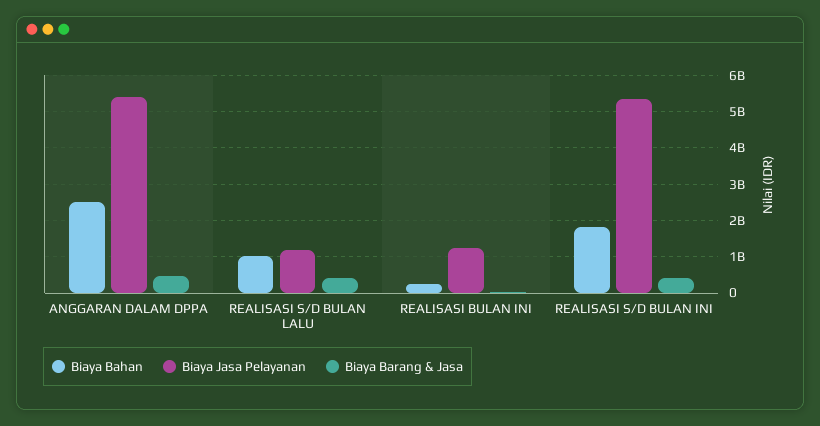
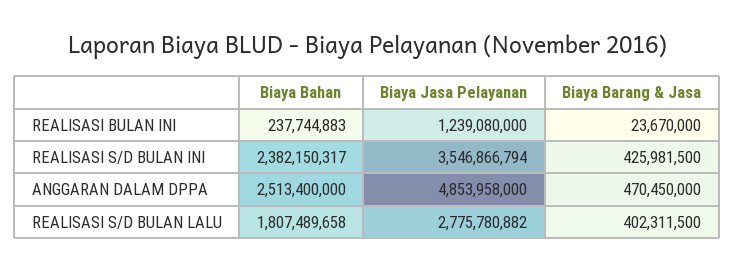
  {
    "Biaya Bahan": {
      "ANGGARAN DALAM DPPA": 2513400000,
-     "REALISASI S/D BULAN LALU": 1000000000,
+     "REALISASI S/D BULAN LALU": 1807489658,
      "REALISASI BULAN INI": 237744883,
-     "REALISASI S/D BULAN INI": 1800000000
+     "REALISASI S/D BULAN INI": 2382150317
    },
    "Biaya Jasa Pelayanan": {
-     "ANGGARAN DALAM DPPA": 5400000000,
+     "ANGGARAN DALAM DPPA": 4853958000,
-     "REALISASI S/D BULAN LALU": 1200000000,
+     "REALISASI S/D BULAN LALU": 2775780882,
      "REALISASI BULAN INI": 1239080000,
-     "REALISASI S/D BULAN INI": 5400000000
+     "REALISASI S/D BULAN INI": 3546866794
    },
    "Biaya Barang & Jasa": {
      "ANGGARAN DALAM DPPA": 470450000,
      "REALISASI S/D BULAN LALU": 402311500,
      "REALISASI BULAN INI": 23670000,
      "REALISASI S/D BULAN INI": 425981500
    }
  }

